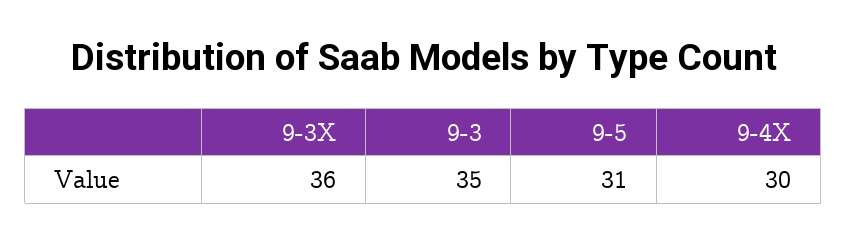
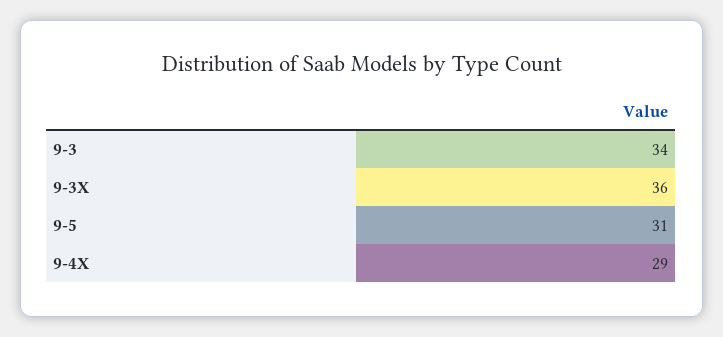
  {
    "9-3X": 36,
-   "9-3": 35,
+   "9-3": 34,
    "9-5": 31,
-   "9-4X": 30
+   "9-4X": 29
  }

